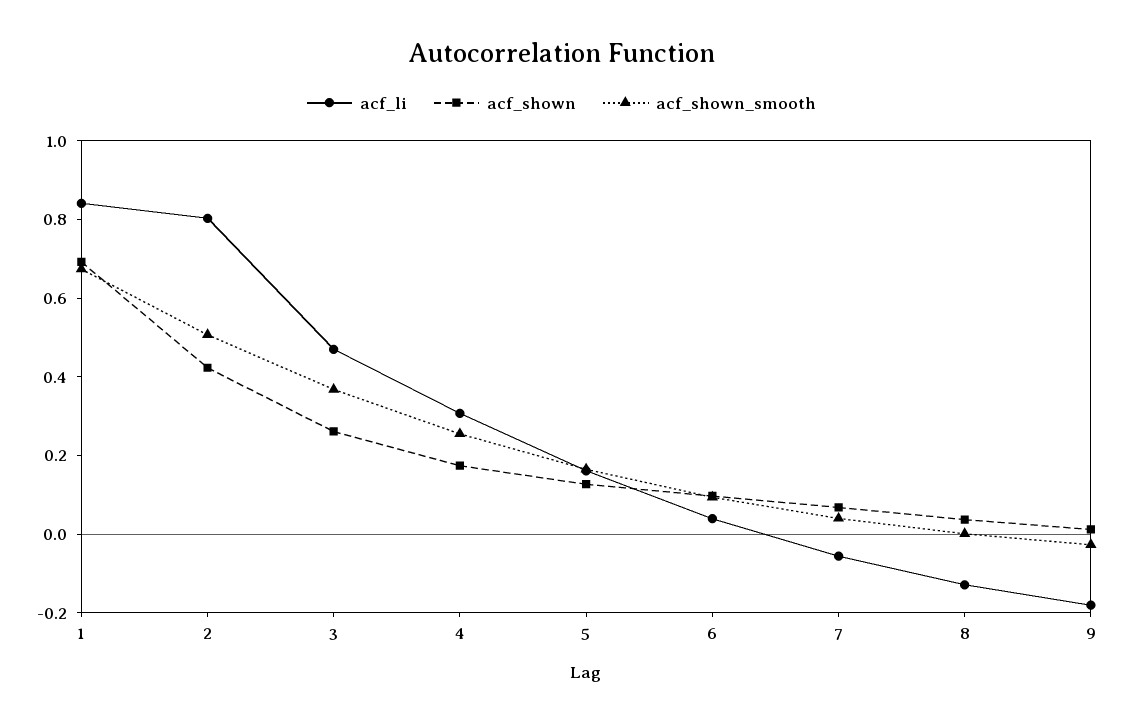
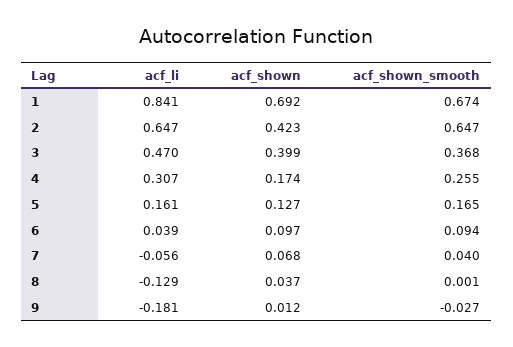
  {
    "acf_li": {
      "1": 0.841,
-     "2": 0.8,
+     "2": 0.647,
      "3": 0.47,
      "4": 0.307,
      "5": 0.161,
      "6": 0.039,
      "7": -0.056,
      "8": -0.129,
      "9": -0.181
    },
    "acf_shown": {
      "1": 0.692,
      "2": 0.423,
-     "3": 0.25,
+     "3": 0.399,
      "4": 0.174,
      "5": 0.127,
      "6": 0.097,
      "7": 0.068,
      "8": 0.037,
      "9": 0.012
    },
    "acf_shown_smooth": {
      "1": 0.674,
-     "2": 0.5,
+     "2": 0.647,
      "3": 0.368,
      "4": 0.255,
      "5": 0.165,
      "6": 0.094,
      "7": 0.04,
      "8": 0.001,
      "9": -0.027
    }
  }

